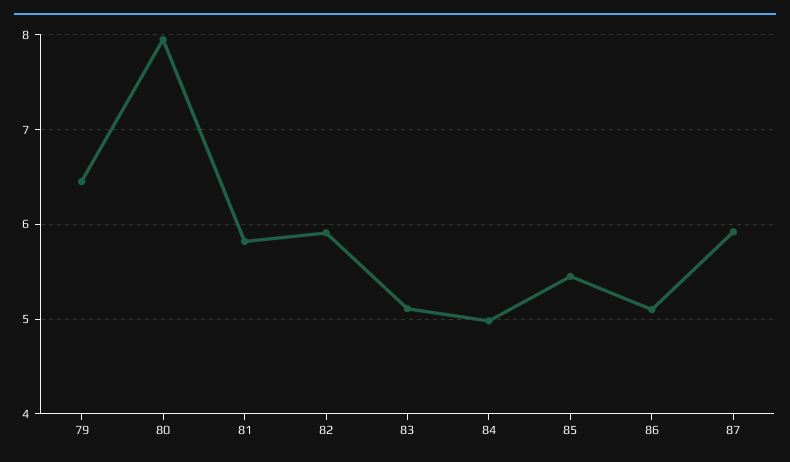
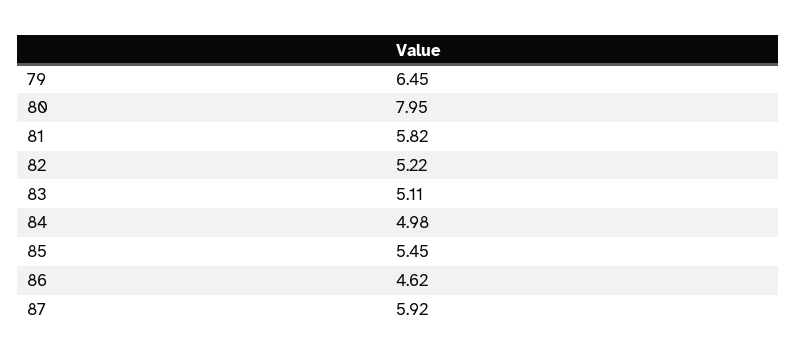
  {
    "79": 6.45,
    "80": 7.95,
    "81": 5.82,
-   "82": 5.9,
+   "82": 5.22,
    "83": 5.11,
    "84": 4.98,
    "85": 5.45,
-   "86": 5.1,
+   "86": 4.62,
    "87": 5.92
  }

